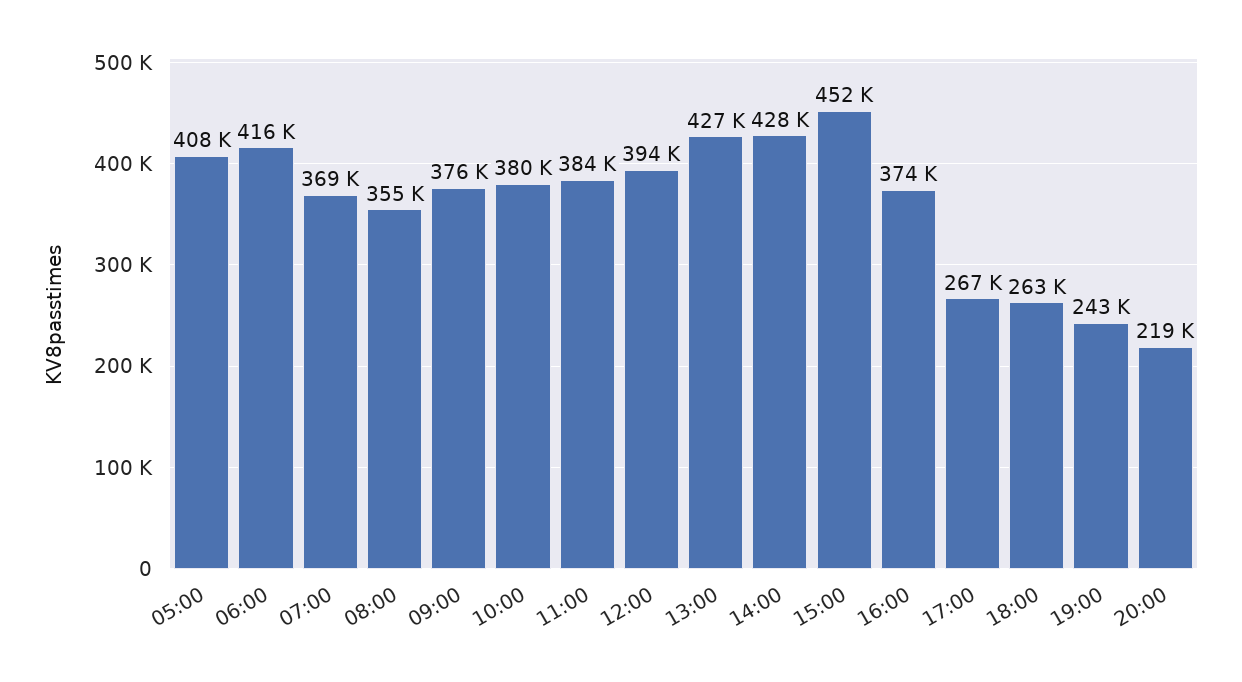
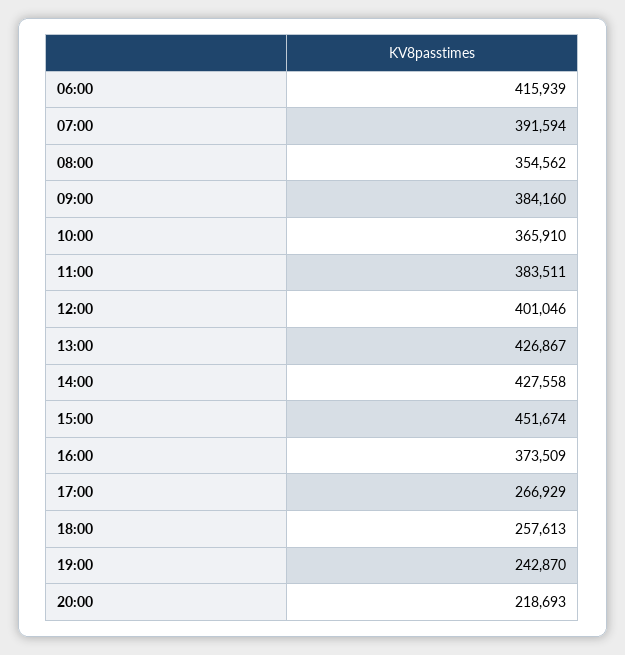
  {
-   "05:00": 408000,
    "06:00": 415939,
-   "07:00": 369000,
+   "07:00": 391594,
    "08:00": 354562,
-   "09:00": 376000,
+   "09:00": 384160,
-   "10:00": 380000,
+   "10:00": 365910,
    "11:00": 383511,
-   "12:00": 394000,
+   "12:00": 401046,
    "13:00": 426867,
    "14:00": 427558,
    "15:00": 451674,
    "16:00": 373509,
    "17:00": 266929,
-   "18:00": 263000,
+   "18:00": 257613,
    "19:00": 242870,
    "20:00": 218693
  }

